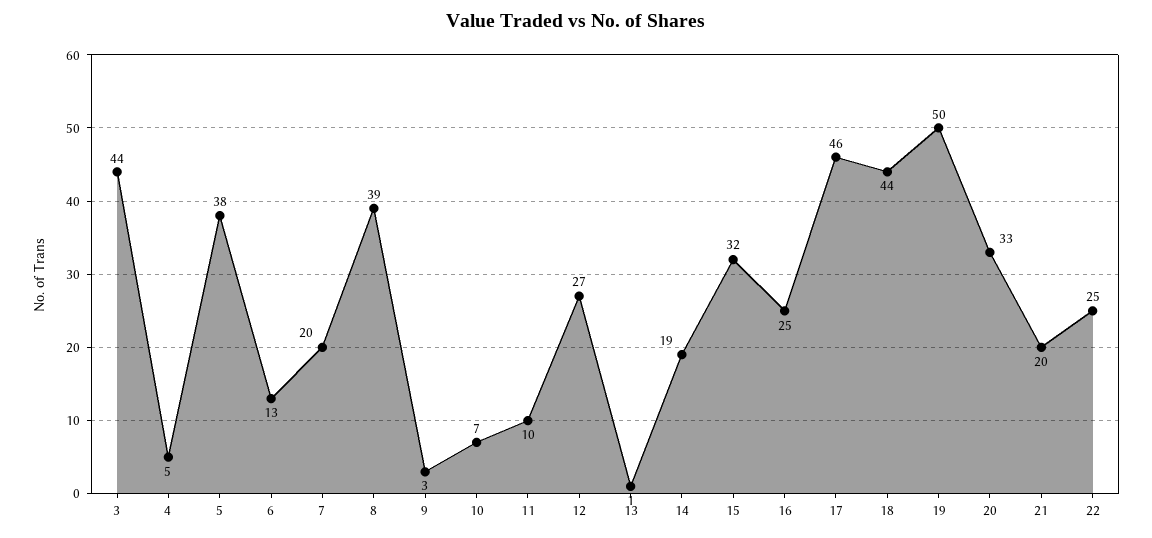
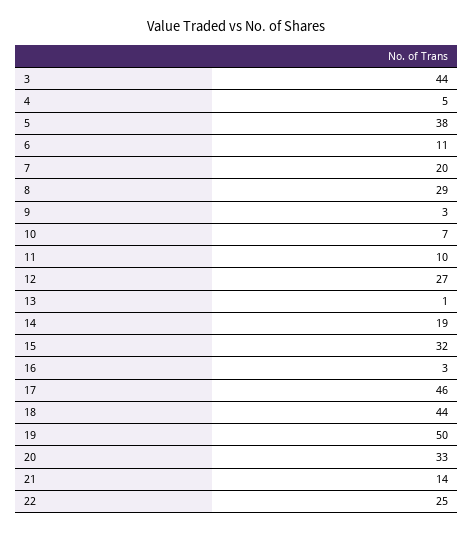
  {
    "3": 44,
    "4": 5,
    "5": 38,
-   "6": 13,
+   "6": 11,
    "7": 20,
-   "8": 39,
+   "8": 29,
    "9": 3,
    "10": 7,
    "11": 10,
    "12": 27,
    "13": 1,
    "14": 19,
    "15": 32,
-   "16": 25,
+   "16": 3,
    "17": 46,
    "18": 44,
    "19": 50,
    "20": 33,
-   "21": 20,
+   "21": 14,
    "22": 25
  }

